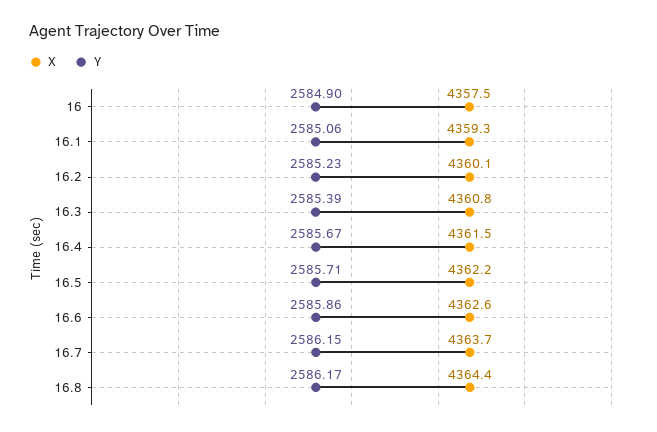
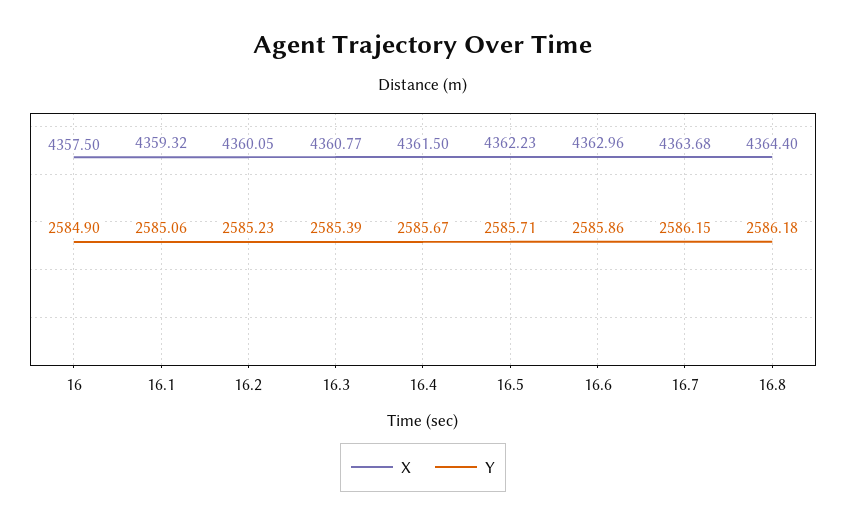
  {
    "X": {
      "16": 4357.5,
      "16.1": 4359.32,
      "16.2": 4360.05,
      "16.3": 4360.77,
      "16.4": 4361.5,
      "16.5": 4362.23,
-     "16.6": 4362.6,
+     "16.6": 4362.96,
      "16.7": 4363.68,
      "16.8": 4364.4
    },
    "Y": {
      "16": 2584.9,
      "16.1": 2585.06,
      "16.2": 2585.23,
      "16.3": 2585.39,
      "16.4": 2585.67,
      "16.5": 2585.71,
      "16.6": 2585.86,
      "16.7": 2586.15,
-     "16.8": 2586.17
+     "16.8": 2586.18
    }
  }

